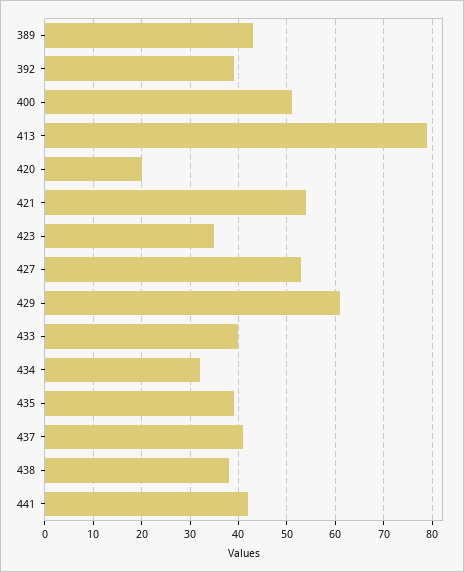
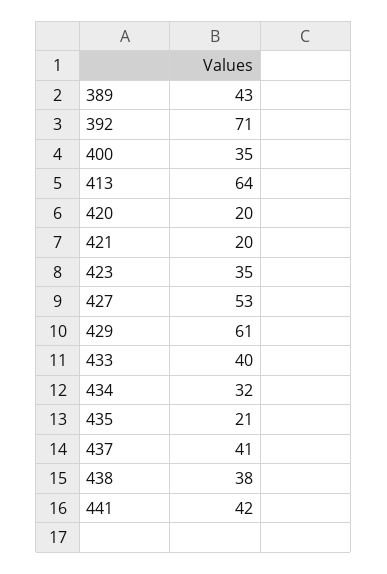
  {
    "389": 43,
-   "392": 40,
+   "392": 71,
-   "400": 50,
+   "400": 35,
-   "413": 80,
+   "413": 64,
    "420": 20,
-   "421": 55,
+   "421": 20,
    "423": 35,
    "427": 53,
    "429": 61,
    "433": 40,
    "434": 32,
-   "435": 40,
+   "435": 21,
    "437": 41,
    "438": 38,
    "441": 42
  }

